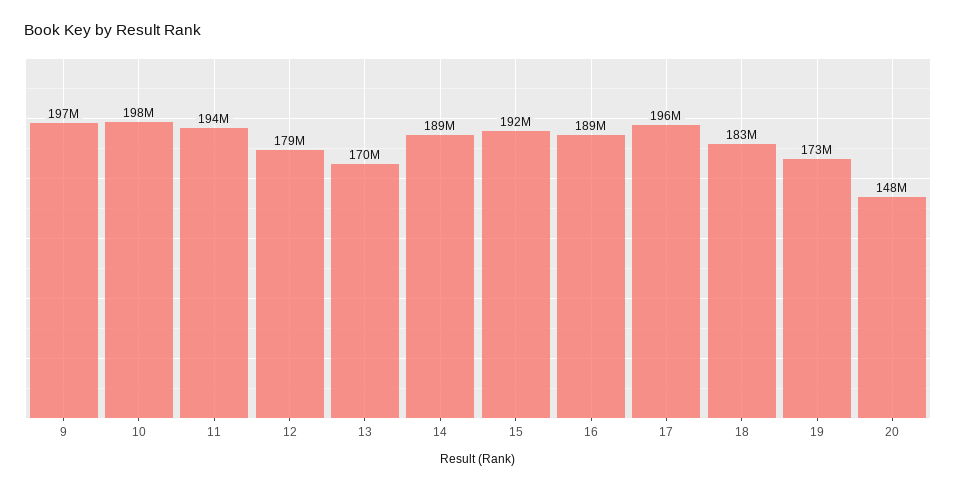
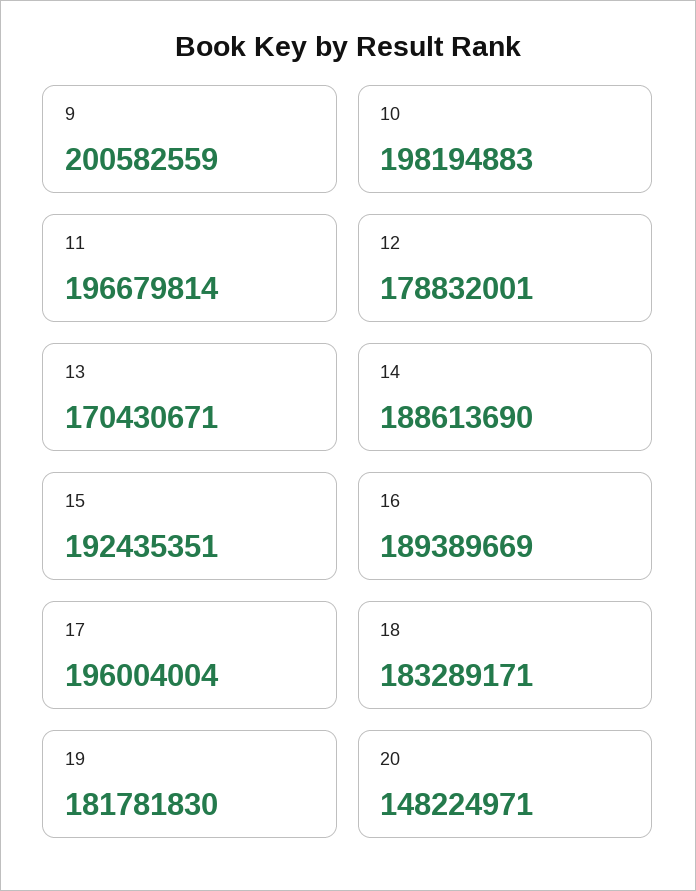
  {
-   "9": 197000000,
+   "9": 200582559,
    "10": 198194883,
-   "11": 194000000,
+   "11": 196679814,
    "12": 178832001,
    "13": 170430671,
    "14": 188613690,
    "15": 192435351,
    "16": 189389669,
    "17": 196004004,
    "18": 183289171,
-   "19": 173000000,
+   "19": 181781830,
    "20": 148224971
  }

